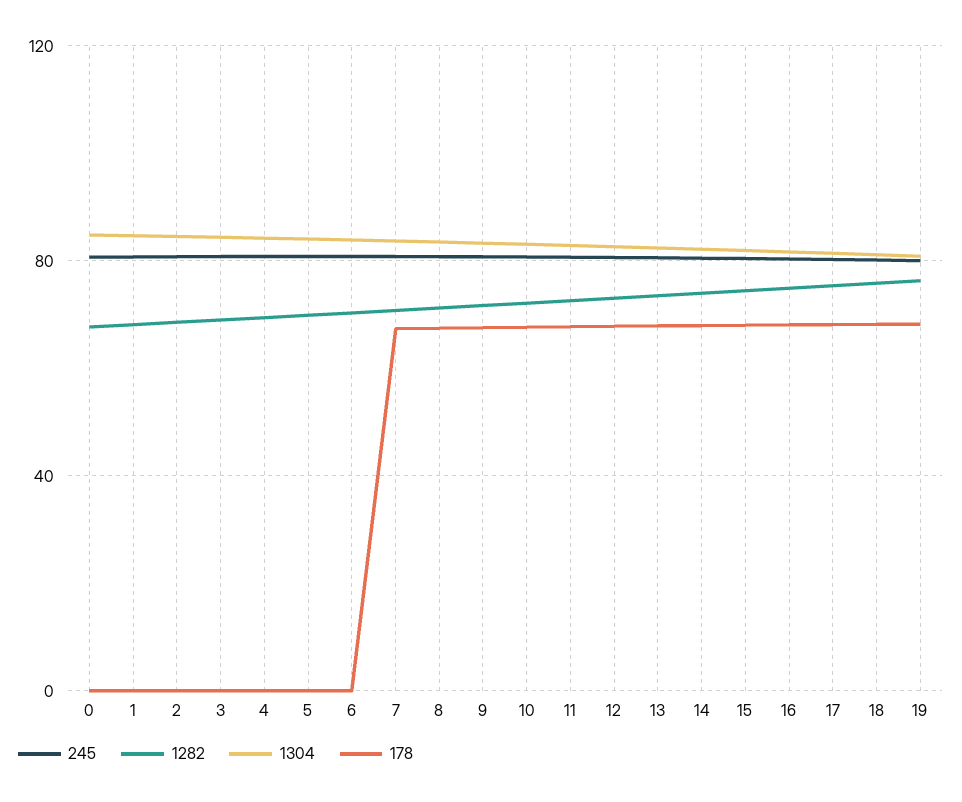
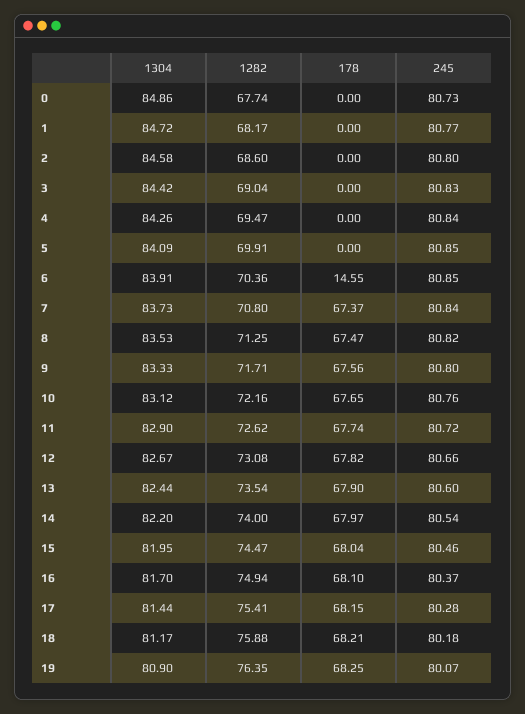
  {
    "245": {
      "0": 80.73,
      "1": 80.77,
      "2": 80.8,
      "3": 80.83,
      "4": 80.84,
      "5": 80.85,
      "6": 80.85,
      "7": 80.84,
      "8": 80.82,
      "9": 80.8,
      "10": 80.76,
      "11": 80.72,
      "12": 80.66,
      "13": 80.6,
      "14": 80.54,
      "15": 80.46,
      "16": 80.37,
      "17": 80.28,
      "18": 80.18,
      "19": 80.07
    },
    "1282": {
      "0": 67.74,
      "1": 68.17,
      "2": 68.6,
      "3": 69.04,
      "4": 69.47,
      "5": 69.91,
      "6": 70.36,
      "7": 70.8,
      "8": 71.25,
      "9": 71.71,
      "10": 72.16,
      "11": 72.62,
      "12": 73.08,
      "13": 73.54,
      "14": 74,
      "15": 74.47,
      "16": 74.94,
      "17": 75.41,
      "18": 75.88,
      "19": 76.35
    },
    "1304": {
      "0": 84.86,
      "1": 84.72,
      "2": 84.58,
      "3": 84.42,
      "4": 84.26,
      "5": 84.09,
      "6": 83.91,
      "7": 83.73,
      "8": 83.53,
      "9": 83.33,
      "10": 83.12,
      "11": 82.9,
      "12": 82.67,
      "13": 82.44,
      "14": 82.2,
      "15": 81.95,
      "16": 81.7,
      "17": 81.44,
      "18": 81.17,
      "19": 80.9
    },
    "178": {
      "0": 0,
      "1": 0,
      "2": 0,
      "3": 0,
      "4": 0,
      "5": 0,
-     "6": 0,
+     "6": 14.55,
      "7": 67.37,
      "8": 67.47,
      "9": 67.56,
      "10": 67.65,
      "11": 67.74,
      "12": 67.82,
      "13": 67.9,
      "14": 67.97,
      "15": 68.04,
      "16": 68.1,
      "17": 68.15,
      "18": 68.21,
      "19": 68.25
    }
  }

